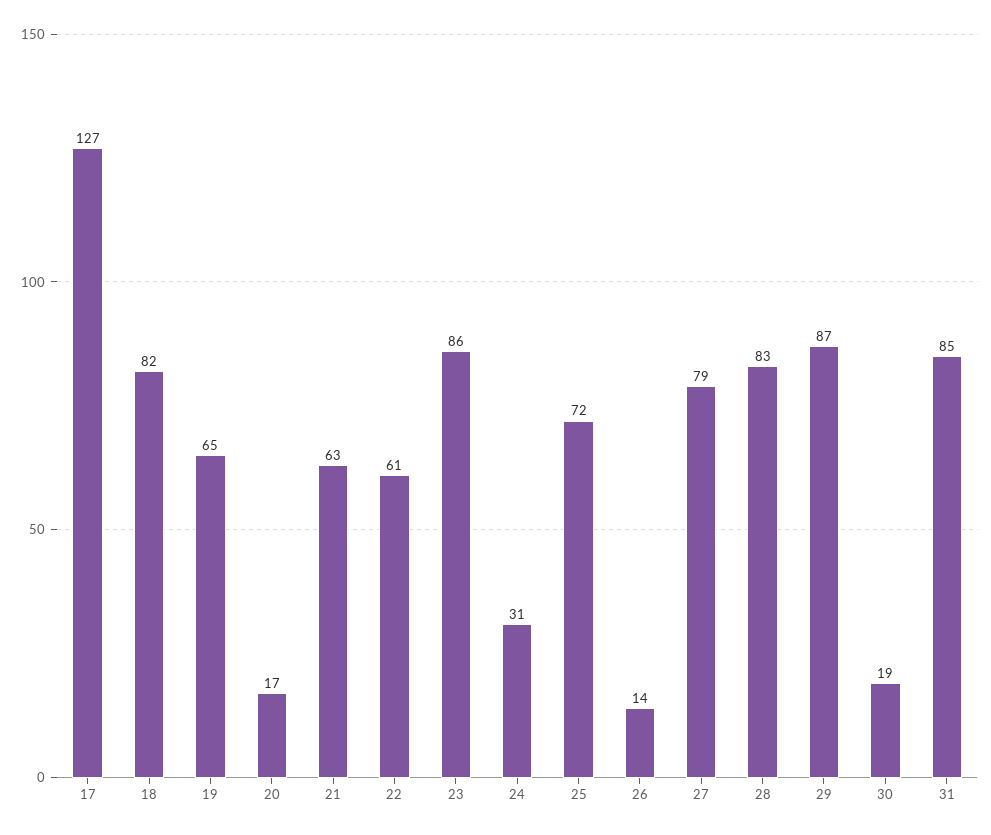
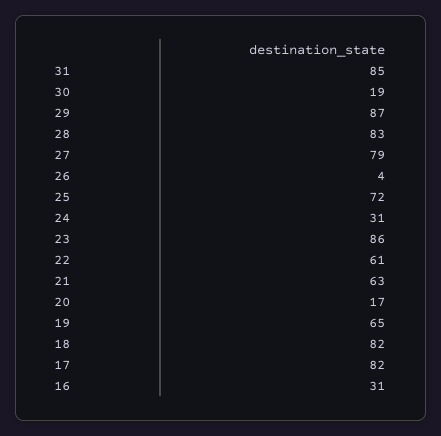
  {
-   "17": 127,
+   "17": 82,
    "18": 82,
    "19": 65,
    "20": 17,
    "21": 63,
    "22": 61,
    "23": 86,
    "24": 31,
    "25": 72,
-   "26": 14,
+   "26": 4,
    "27": 79,
    "28": 83,
    "29": 87,
    "30": 19,
-   "31": 85
+   "31": 85,
+   "16": 31
  }

